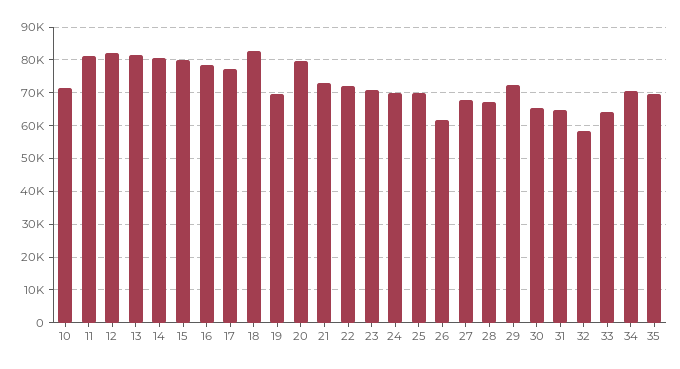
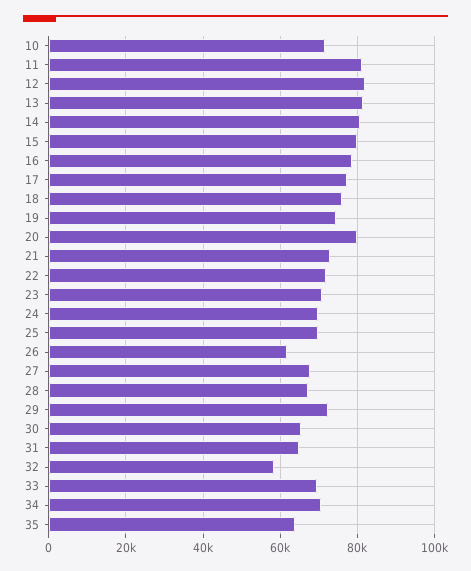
  {
    "10": 72000,
    "11": 82000,
    "12": 82000,
    "13": 82000,
    "14": 80000,
    "15": 80000,
    "16": 78000,
    "17": 78000,
-   "18": 82000,
+   "18": 76000,
-   "19": 70000,
+   "19": 74000,
    "20": 80000,
    "21": 72000,
    "22": 72000,
    "23": 70000,
    "24": 70000,
    "25": 70000,
    "26": 62000,
    "27": 68000,
    "28": 68000,
    "29": 72000,
    "30": 66000,
    "31": 64000,
    "32": 58000,
-   "33": 64000,
+   "33": 70000,
    "34": 70000,
-   "35": 70000
+   "35": 64000
  }

